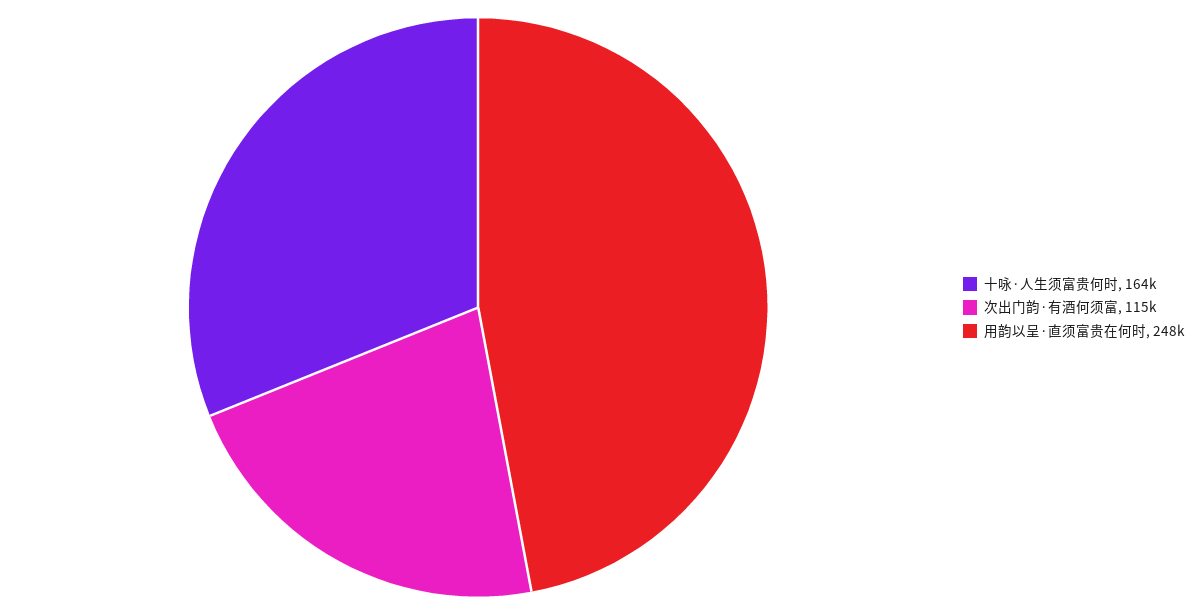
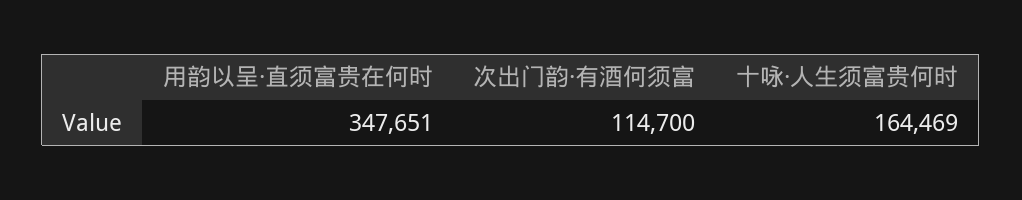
  {
    "十咏·人生须富贵何时": 164469,
    "次出门韵·有酒何须富": 114700,
-   "用韵以呈·直须富贵在何时": 248000
+   "用韵以呈·直须富贵在何时": 347651
  }

